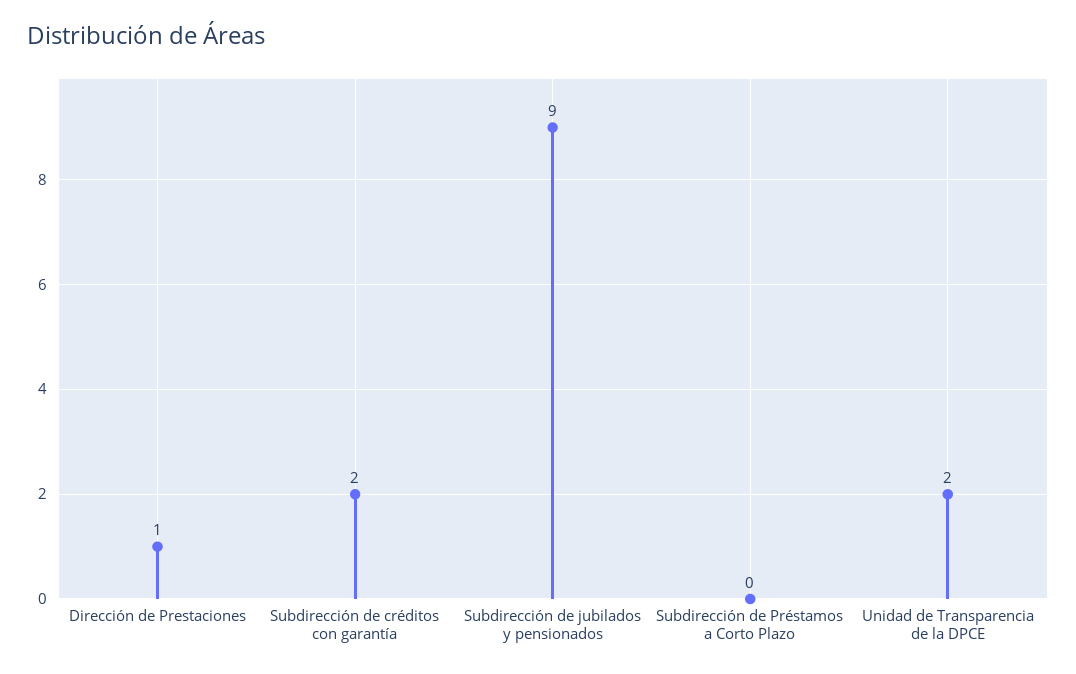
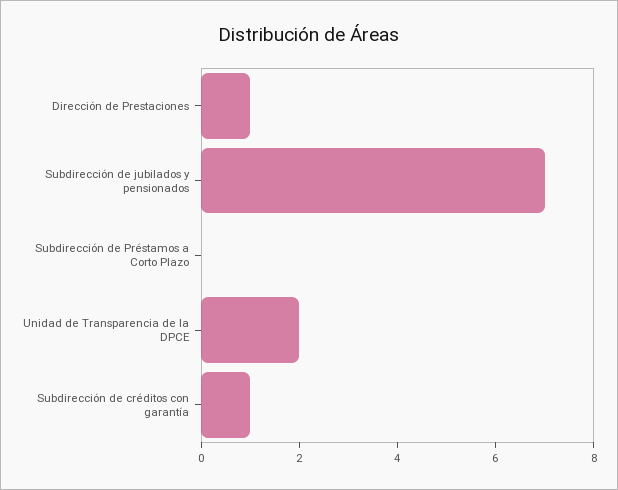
  {
    "Dirección de Prestaciones": 1,
-   "Subdirección de créditos con garantía": 2,
+   "Subdirección de créditos con garantía": 1,
-   "Subdirección de jubilados y pensionados": 9,
+   "Subdirección de jubilados y pensionados": 7,
    "Subdirección de Préstamos a Corto Plazo": 0,
    "Unidad de Transparencia de la DPCE": 2
  }

